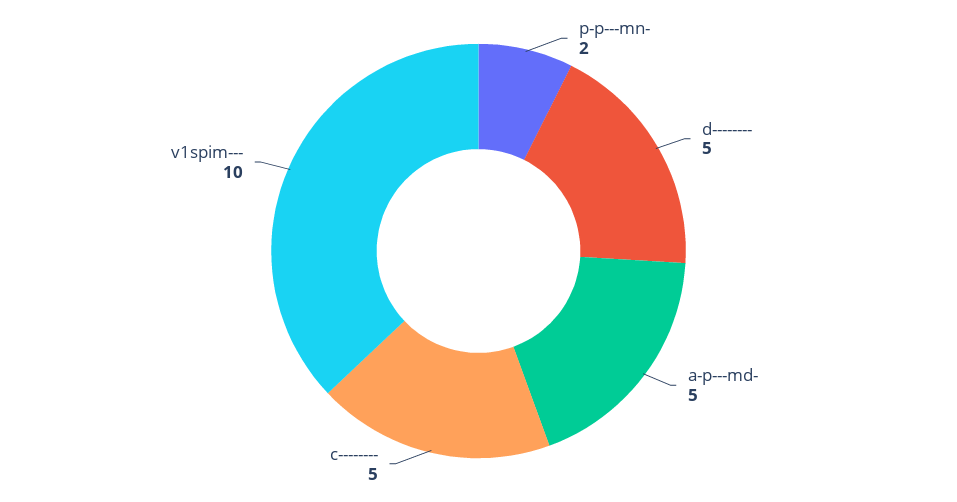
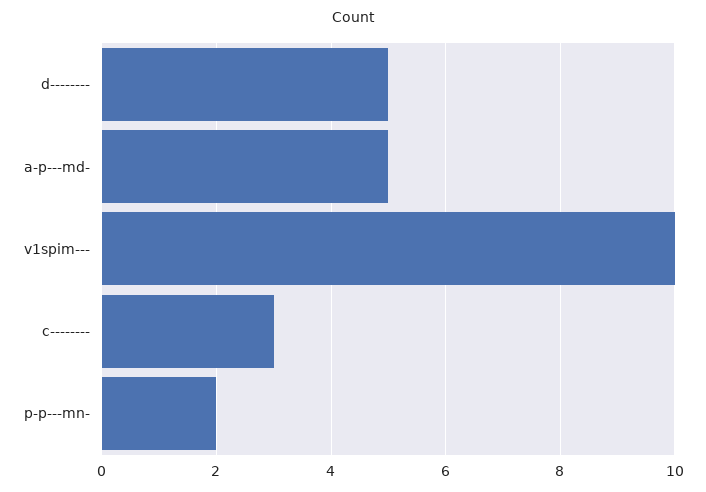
  {
    "p-p---mn-": 2,
    "d--------": 5,
    "a-p---md-": 5,
-   "c--------": 5,
+   "c--------": 3,
    "v1spim---": 10
  }

